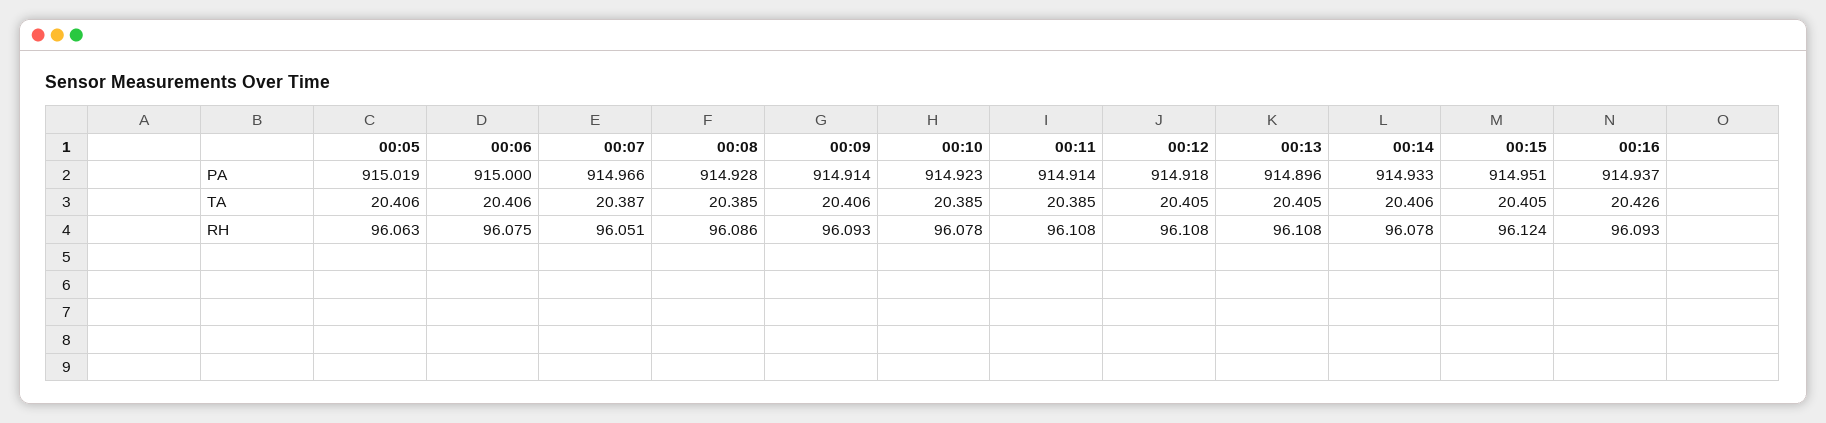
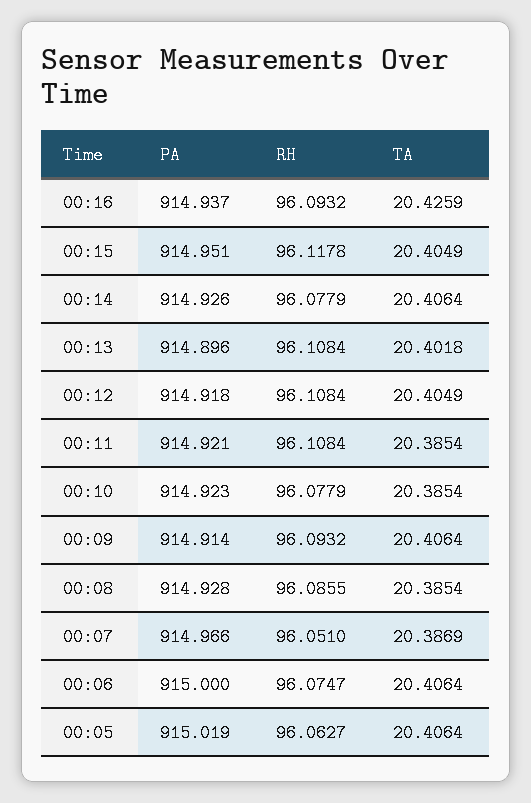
  {
    "00:05": {
      "PA": 915.019,
      "TA": 20.4064,
      "RH": 96.0627
    },
    "00:06": {
      "PA": 915,
      "TA": 20.4064,
      "RH": 96.0747
    },
    "00:07": {
      "PA": 914.966,
      "TA": 20.3869,
      "RH": 96.051
    },
    "00:08": {
      "PA": 914.928,
      "TA": 20.3854,
      "RH": 96.0855
    },
    "00:09": {
      "PA": 914.914,
      "TA": 20.4064,
      "RH": 96.0932
    },
    "00:10": {
      "PA": 914.923,
      "TA": 20.3854,
      "RH": 96.0779
    },
    "00:11": {
-     "PA": 914.914,
+     "PA": 914.921,
      "TA": 20.3854,
      "RH": 96.1084
    },
    "00:12": {
      "PA": 914.918,
      "TA": 20.4049,
      "RH": 96.1084
    },
    "00:13": {
      "PA": 914.896,
-     "TA": 20.405,
+     "TA": 20.4018,
      "RH": 96.1084
    },
    "00:14": {
-     "PA": 914.933,
+     "PA": 914.926,
      "TA": 20.4064,
      "RH": 96.0779
    },
    "00:15": {
      "PA": 914.951,
      "TA": 20.4049,
-     "RH": 96.124
+     "RH": 96.1178
    },
    "00:16": {
      "PA": 914.937,
      "TA": 20.4259,
      "RH": 96.0932
    }
  }

